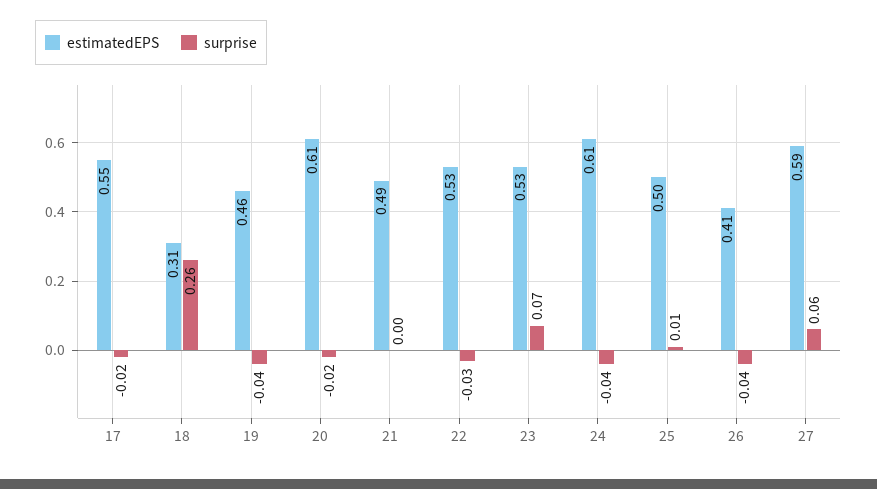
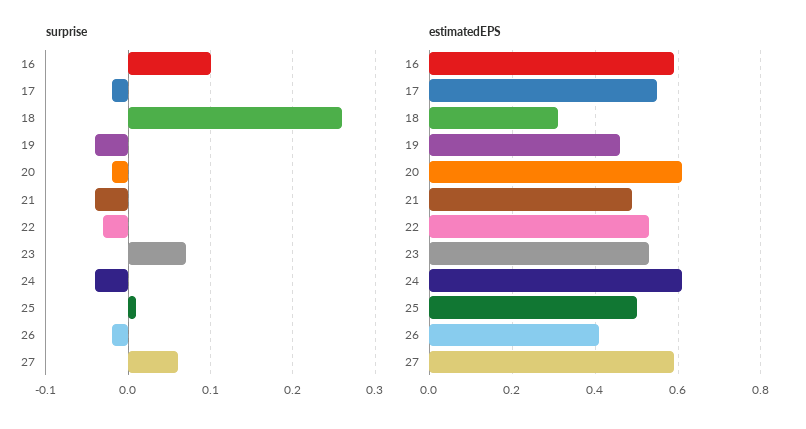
  {
    "estimatedEPS": {
      "17": 0.55,
      "18": 0.31,
      "19": 0.46,
      "20": 0.61,
      "21": 0.49,
      "22": 0.53,
      "23": 0.53,
      "24": 0.61,
      "25": 0.5,
      "26": 0.41,
-     "27": 0.59
+     "27": 0.59,
+     "16": 0.6
    },
    "surprise": {
      "17": -0.02,
      "18": 0.26,
      "19": -0.04,
      "20": -0.02,
-     "21": 0,
+     "21": -0.04,
      "22": -0.03,
      "23": 0.07,
      "24": -0.04,
      "25": 0.01,
-     "26": -0.04,
+     "26": -0.02,
-     "27": 0.06
+     "27": 0.06,
+     "16": 0.1
    }
  }

